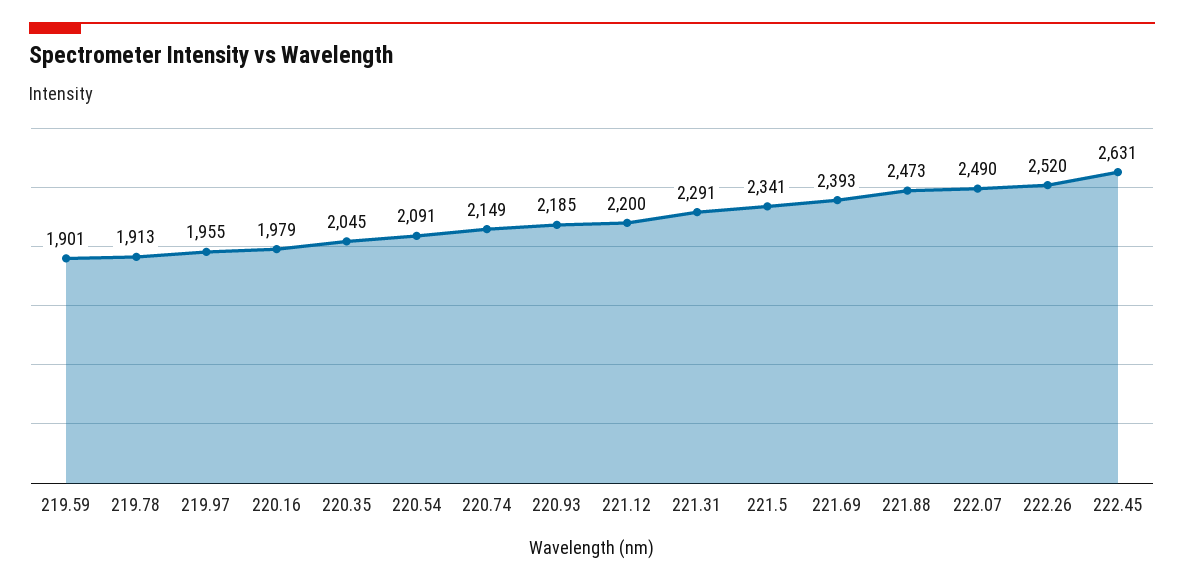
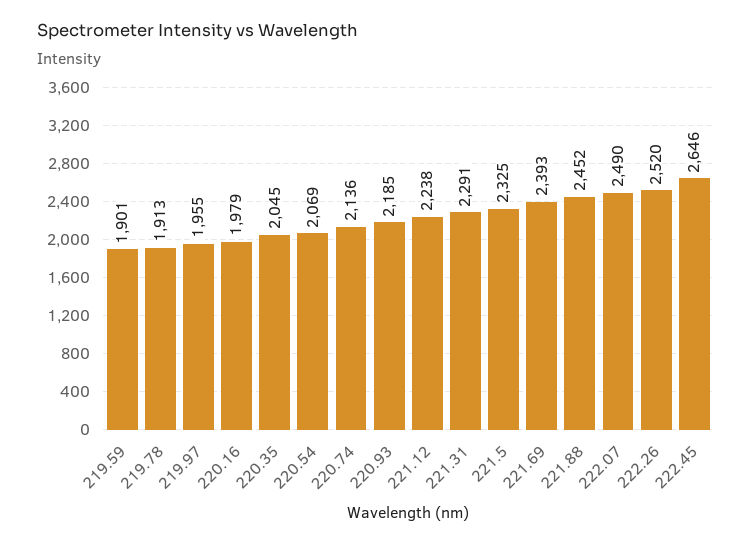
  {
    "219.59": 1901,
    "219.78": 1913,
    "219.97": 1955,
    "220.16": 1979,
    "220.35": 2045,
-   "220.54": 2091,
+   "220.54": 2069,
-   "220.74": 2149,
+   "220.74": 2136,
    "220.93": 2185,
-   "221.12": 2200,
+   "221.12": 2238,
    "221.31": 2291,
-   "221.5": 2341,
+   "221.5": 2325,
    "221.69": 2393,
-   "221.88": 2473,
+   "221.88": 2452,
    "222.07": 2490,
    "222.26": 2520,
-   "222.45": 2631
+   "222.45": 2646
  }

